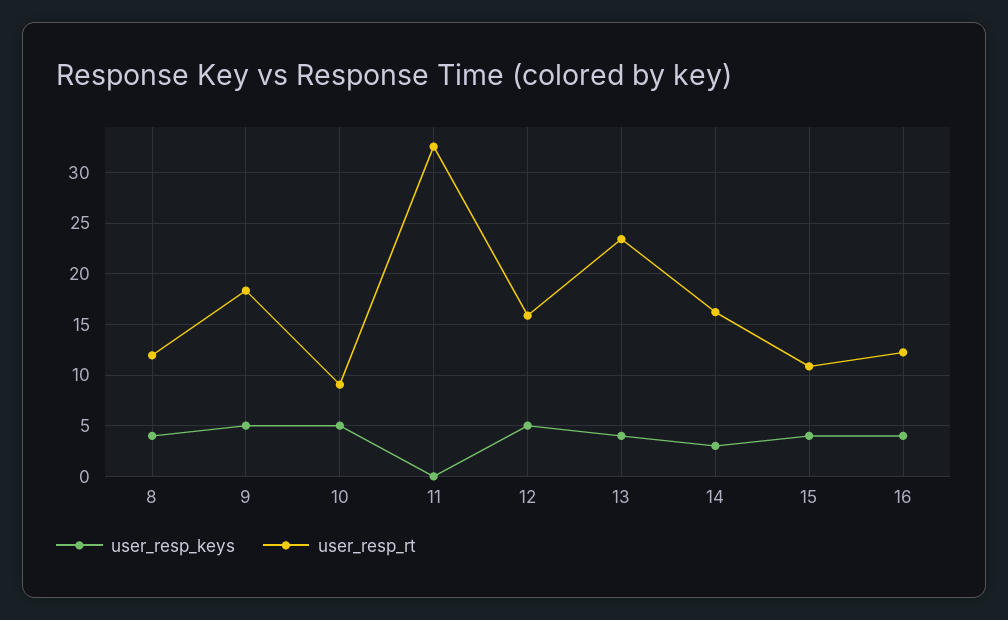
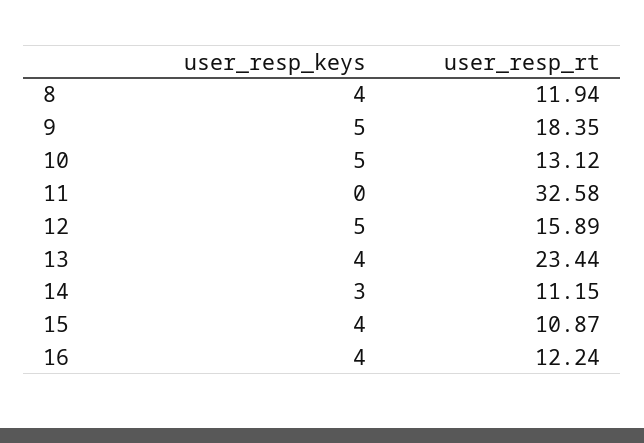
  {
    "user_resp_keys": {
      "8": 4,
      "9": 5,
      "10": 5,
      "11": 0,
      "12": 5,
      "13": 4,
      "14": 3,
      "15": 4,
      "16": 4
    },
    "user_resp_rt": {
      "8": 11.94,
      "9": 18.35,
-     "10": 9,
+     "10": 13.12,
      "11": 32.58,
      "12": 15.89,
      "13": 23.44,
-     "14": 16,
+     "14": 11.15,
      "15": 10.87,
      "16": 12.24
    }
  }

